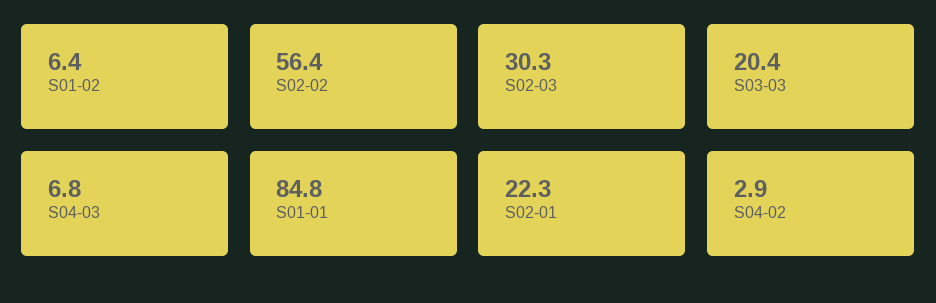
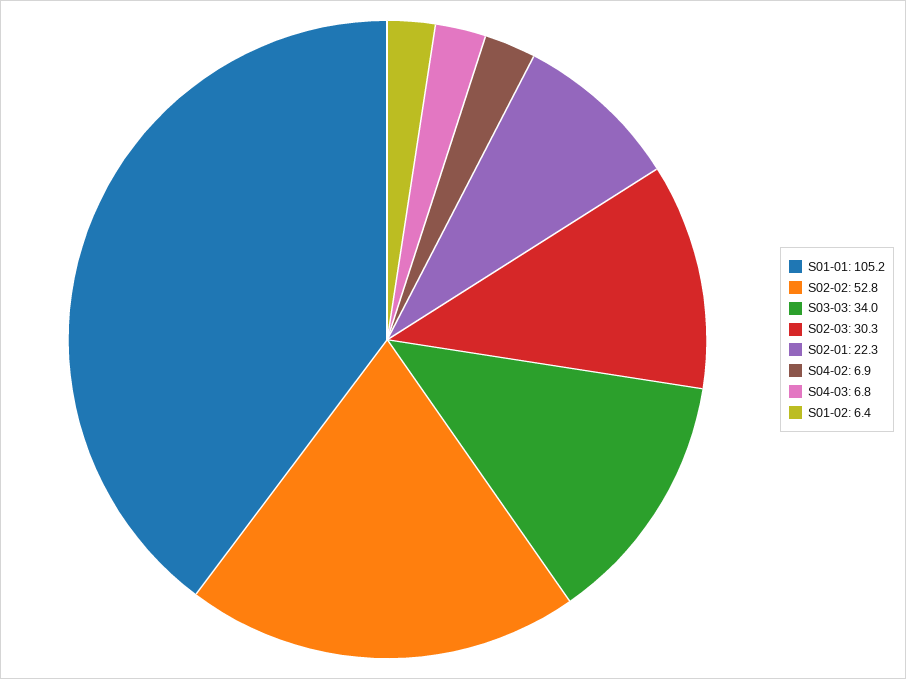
  {
    "S01-02": 6.4,
-   "S02-02": 56.4,
+   "S02-02": 52.8,
    "S02-03": 30.3,
-   "S03-03": 20.4,
+   "S03-03": 34,
    "S04-03": 6.8,
-   "S01-01": 84.8,
+   "S01-01": 105.2,
    "S02-01": 22.3,
-   "S04-02": 2.9
+   "S04-02": 6.9
  }

